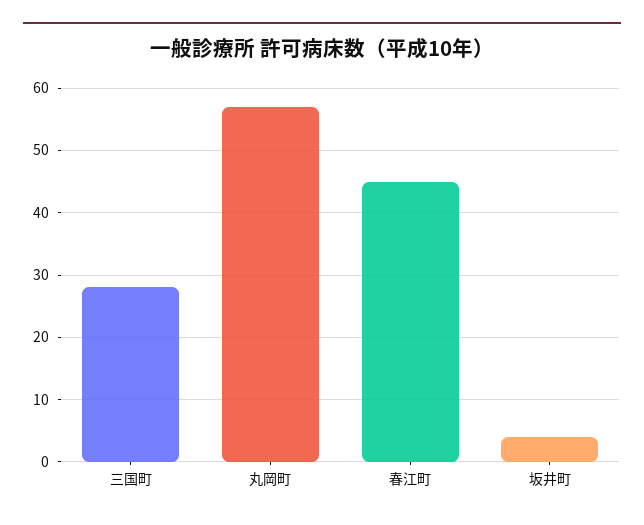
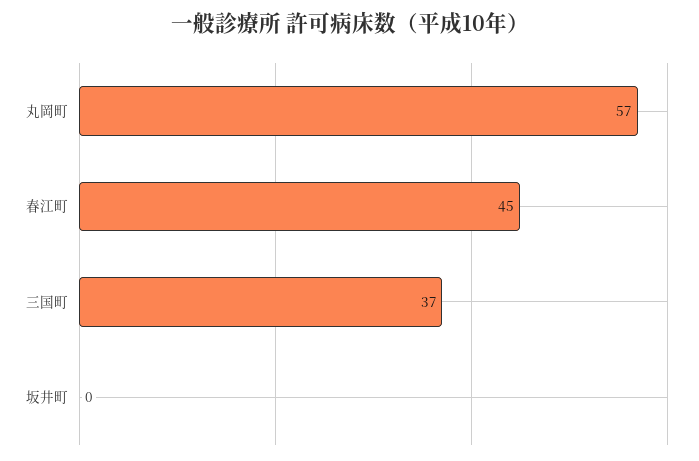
  {
-   "三国町": 28,
+   "三国町": 37,
    "丸岡町": 57,
    "春江町": 45,
-   "坂井町": 4
+   "坂井町": 0
  }

